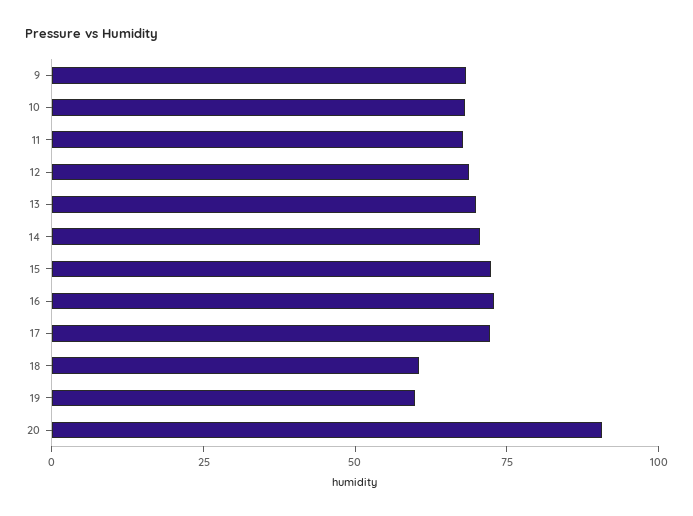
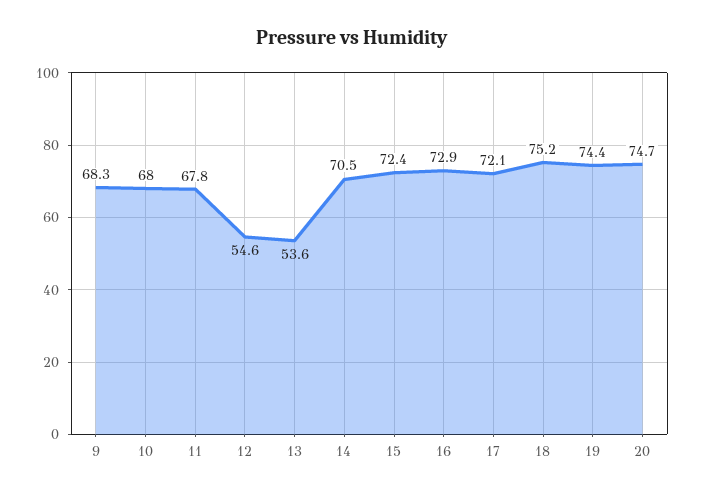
  {
    "9": 68.3,
    "10": 68,
    "11": 67.8,
-   "12": 70,
+   "12": 54.6,
-   "13": 70,
+   "13": 53.6,
    "14": 70.5,
    "15": 72.4,
    "16": 72.9,
    "17": 72.1,
-   "18": 60,
+   "18": 75.2,
-   "19": 60,
+   "19": 74.4,
-   "20": 90
+   "20": 74.7
  }

